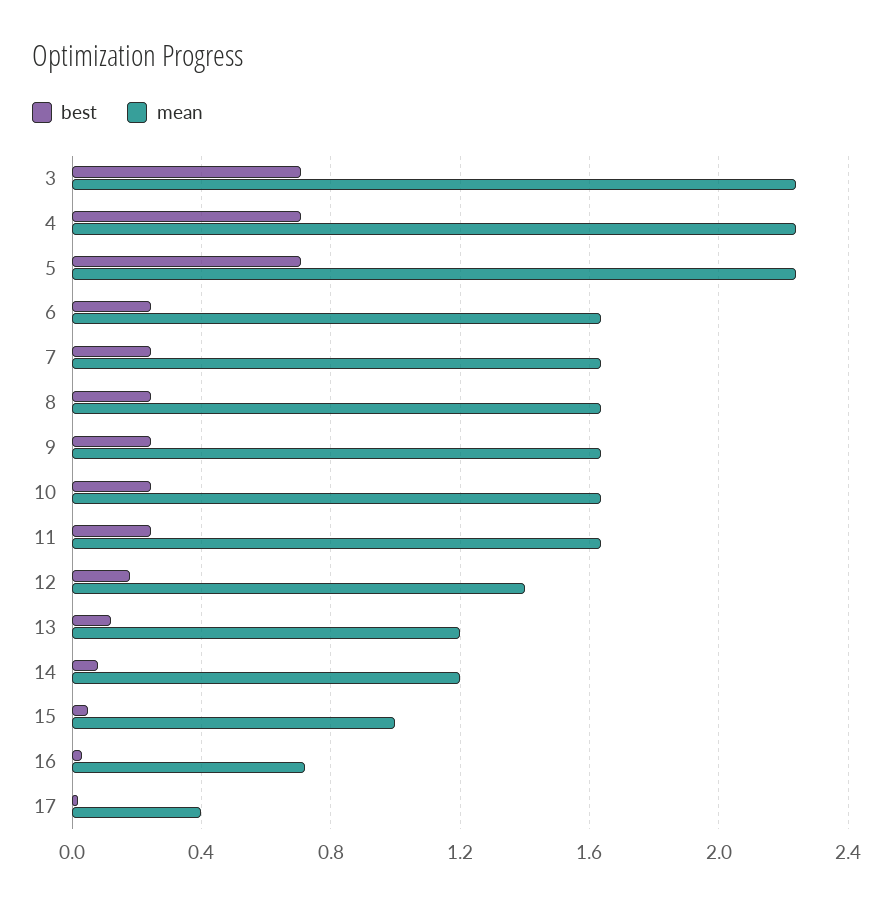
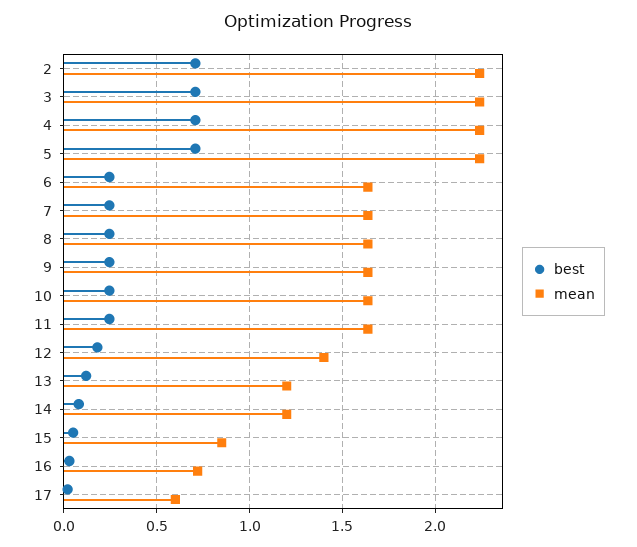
  {
    "best": {
      "3": 0.7,
      "4": 0.7,
      "5": 0.7,
      "6": 0.25,
      "7": 0.25,
      "8": 0.25,
      "9": 0.25,
      "10": 0.25,
      "11": 0.25,
      "12": 0.2,
      "13": 0.1,
      "14": 0.1,
      "15": 0.05,
      "16": 0.05,
-     "17": 0
+     "17": 0,
+     "2": 0.7
    },
    "mean": {
      "3": 2.25,
      "4": 2.25,
      "5": 2.25,
      "6": 1.65,
      "7": 1.65,
      "8": 1.65,
      "9": 1.65,
      "10": 1.65,
      "11": 1.65,
      "12": 1.4,
      "13": 1.2,
      "14": 1.2,
-     "15": 1,
+     "15": 0.85,
      "16": 0.7,
-     "17": 0.4
+     "17": 0.6,
+     "2": 2.25
    }
  }

